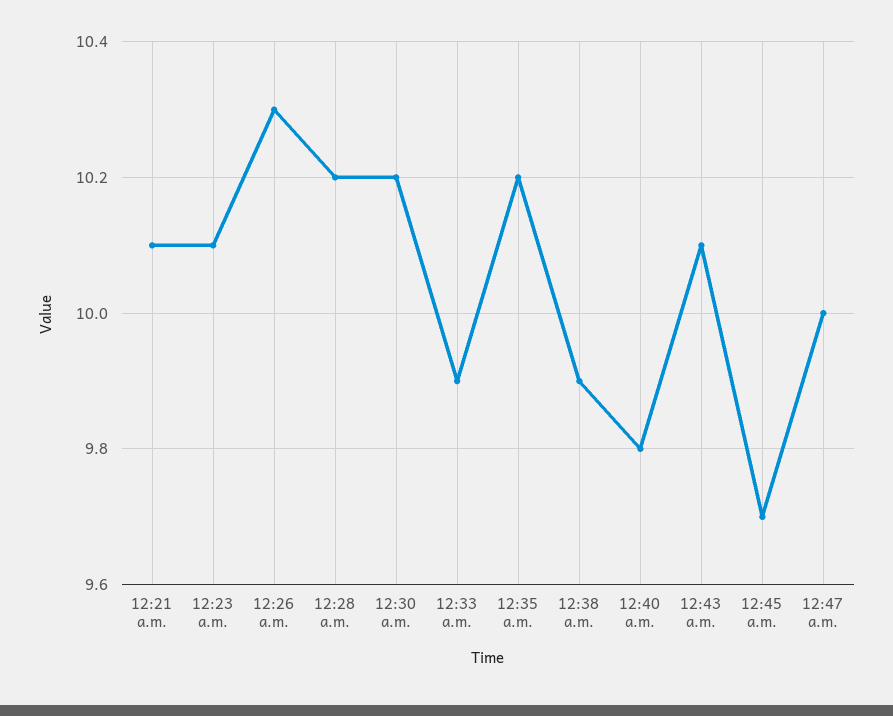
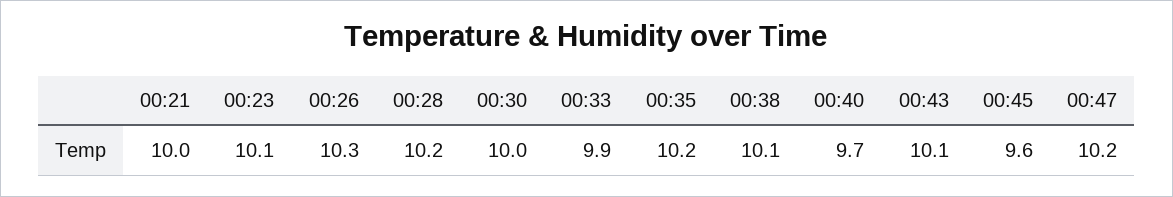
  {
-   "12:21 a.m.": 10.1,
+   "12:21 a.m.": 10,
    "12:23 a.m.": 10.1,
    "12:26 a.m.": 10.3,
    "12:28 a.m.": 10.2,
-   "12:30 a.m.": 10.2,
+   "12:30 a.m.": 10,
    "12:33 a.m.": 9.9,
    "12:35 a.m.": 10.2,
-   "12:38 a.m.": 9.9,
+   "12:38 a.m.": 10.1,
-   "12:40 a.m.": 9.8,
+   "12:40 a.m.": 9.7,
    "12:43 a.m.": 10.1,
-   "12:45 a.m.": 9.7,
+   "12:45 a.m.": 9.6,
-   "12:47 a.m.": 10
+   "12:47 a.m.": 10.2
  }

